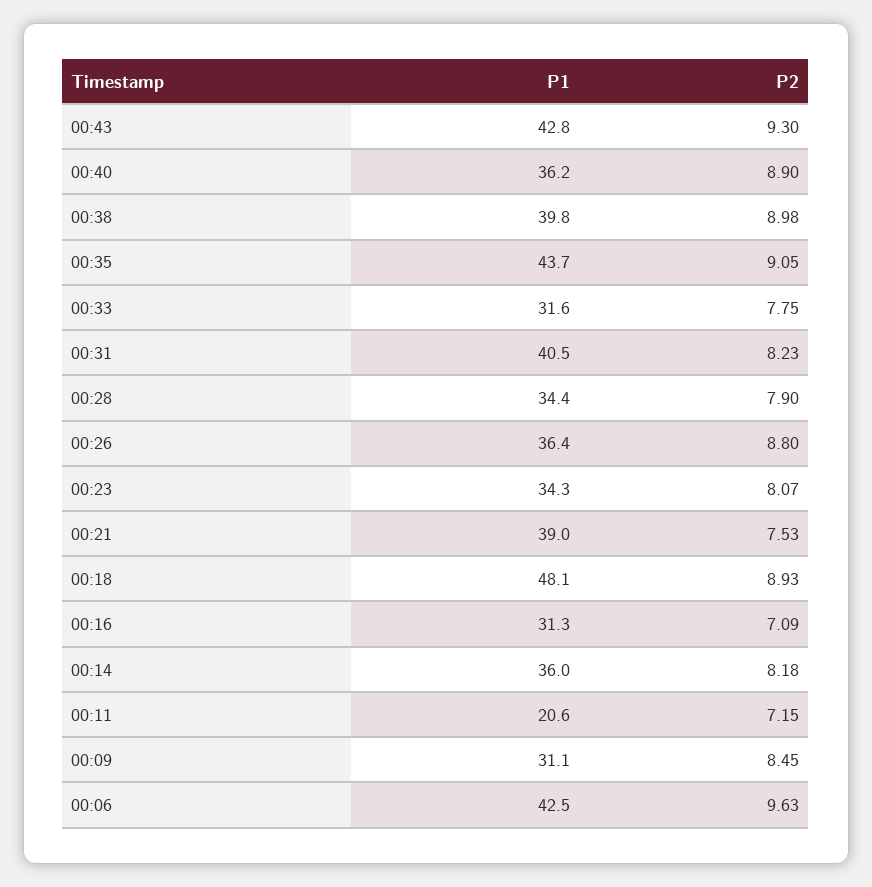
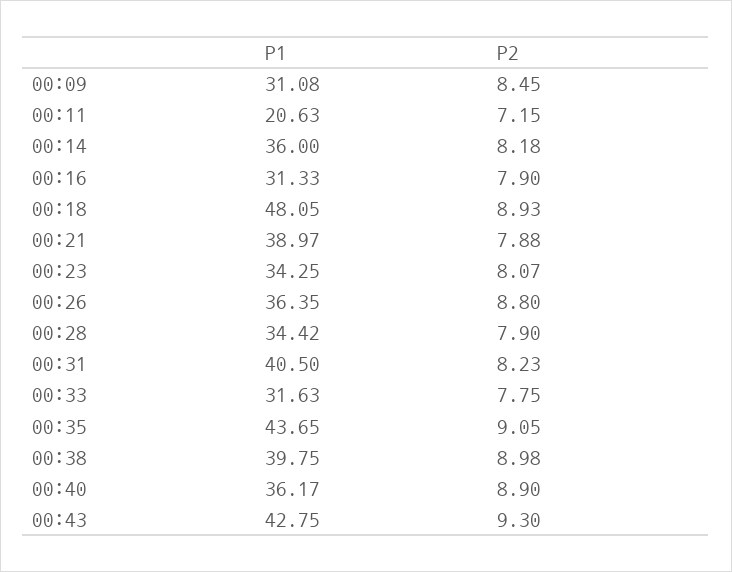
  {
    "P1": {
      "00:43": 42.75,
      "00:40": 36.17,
      "00:38": 39.75,
      "00:35": 43.65,
      "00:33": 31.63,
      "00:31": 40.5,
      "00:28": 34.42,
      "00:26": 36.35,
      "00:23": 34.25,
      "00:21": 38.97,
      "00:18": 48.05,
      "00:16": 31.33,
      "00:14": 36,
      "00:11": 20.63,
-     "00:09": 31.08,
+     "00:09": 31.08
-     "00:06": 42.5
    },
    "P2": {
      "00:43": 9.3,
      "00:40": 8.9,
      "00:38": 8.98,
      "00:35": 9.05,
      "00:33": 7.75,
      "00:31": 8.23,
      "00:28": 7.9,
      "00:26": 8.8,
      "00:23": 8.07,
-     "00:21": 7.53,
+     "00:21": 7.88,
      "00:18": 8.93,
-     "00:16": 7.09,
+     "00:16": 7.9,
      "00:14": 8.18,
      "00:11": 7.15,
-     "00:09": 8.45,
+     "00:09": 8.45
-     "00:06": 9.63
    }
  }

